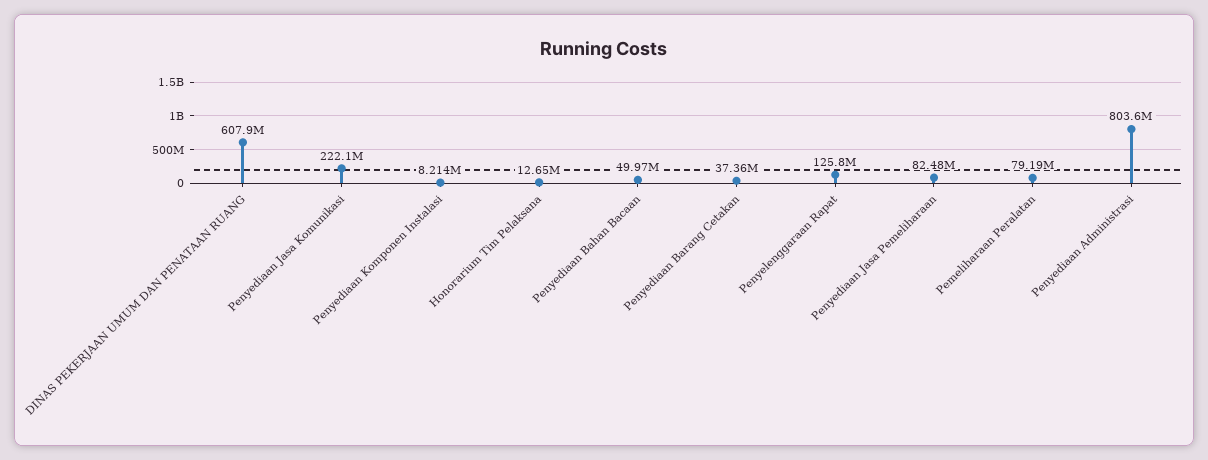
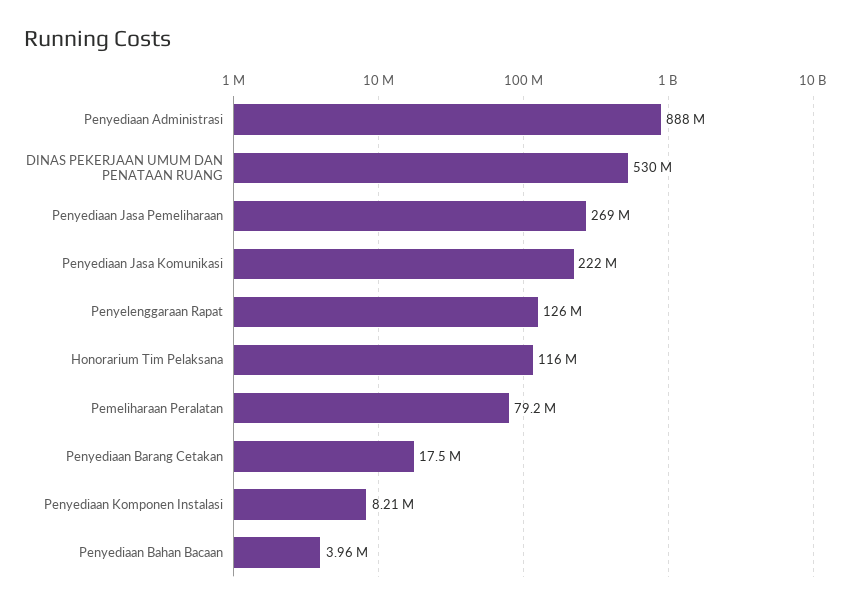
  {
-   "DINAS PEKERJAAN UMUM DAN PENATAAN RUANG": 607900000,
+   "DINAS PEKERJAAN UMUM DAN PENATAAN RUANG": 530000000,
    "Penyediaan Jasa Komunikasi": 222100000,
    "Penyediaan Komponen Instalasi": 8214000,
-   "Honorarium Tim Pelaksana": 12650000,
+   "Honorarium Tim Pelaksana": 116000000,
-   "Penyediaan Bahan Bacaan": 49970000,
+   "Penyediaan Bahan Bacaan": 3960000,
-   "Penyediaan Barang Cetakan": 37360000,
+   "Penyediaan Barang Cetakan": 17500000,
    "Penyelenggaraan Rapat": 125800000,
-   "Penyediaan Jasa Pemeliharaan": 82480000,
+   "Penyediaan Jasa Pemeliharaan": 269000000,
    "Pemeliharaan Peralatan": 79190000,
-   "Penyediaan Administrasi": 803600000
+   "Penyediaan Administrasi": 888000000
  }

